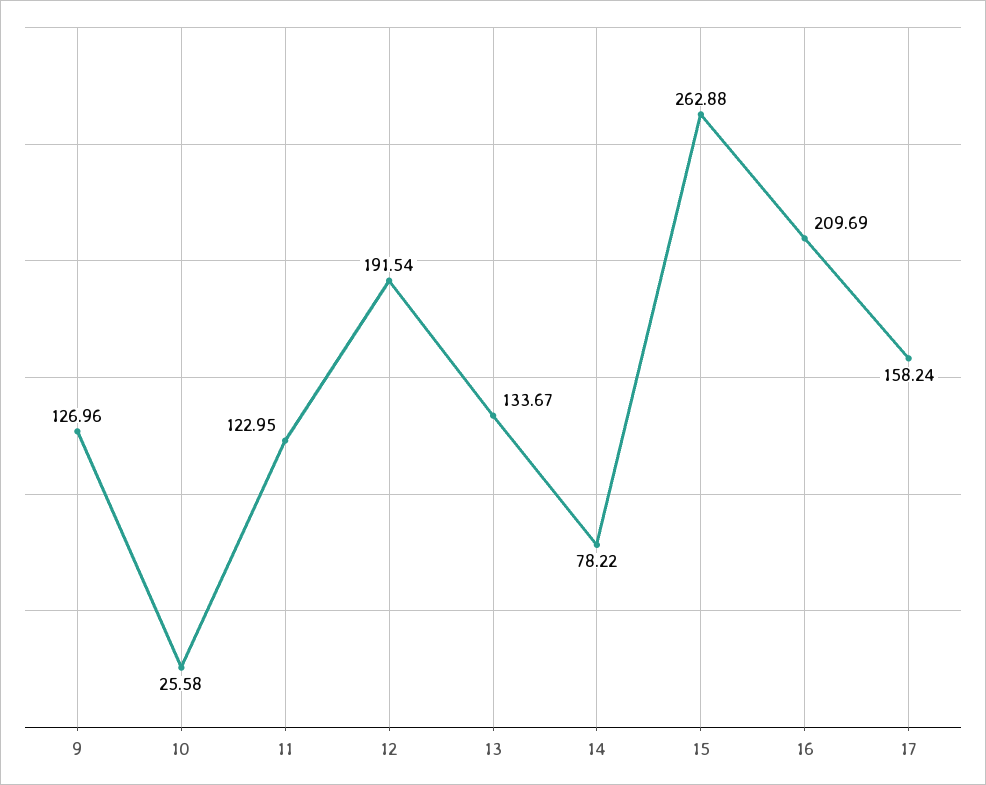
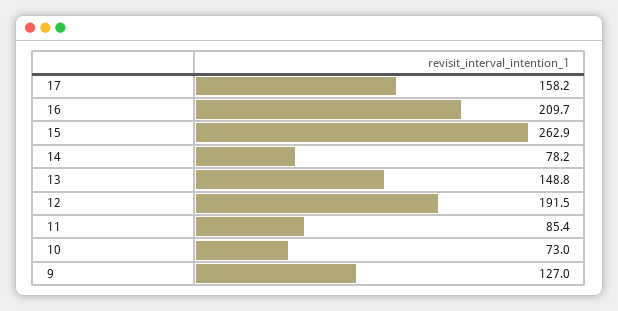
  {
    "9": 126.96,
-   "10": 25.58,
+   "10": 73,
-   "11": 122.95,
+   "11": 85.4,
    "12": 191.54,
-   "13": 133.67,
+   "13": 148.8,
    "14": 78.22,
    "15": 262.88,
    "16": 209.69,
    "17": 158.24
  }

